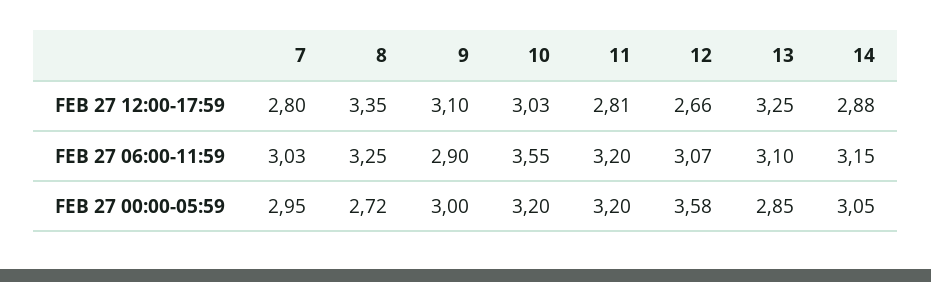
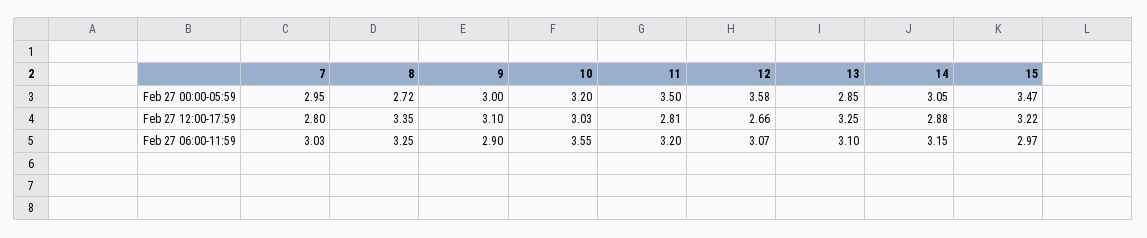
  {
    "7": {
      "FEB 27 12:00-17:59": 2.8,
      "FEB 27 06:00-11:59": 3.03,
      "FEB 27 00:00-05:59": 2.95
    },
    "8": {
      "FEB 27 12:00-17:59": 3.35,
      "FEB 27 06:00-11:59": 3.25,
      "FEB 27 00:00-05:59": 2.72
    },
    "9": {
      "FEB 27 12:00-17:59": 3.1,
      "FEB 27 06:00-11:59": 2.9,
      "FEB 27 00:00-05:59": 3
    },
    "10": {
      "FEB 27 12:00-17:59": 3.03,
      "FEB 27 06:00-11:59": 3.55,
      "FEB 27 00:00-05:59": 3.2
    },
    "11": {
      "FEB 27 12:00-17:59": 2.81,
      "FEB 27 06:00-11:59": 3.2,
-     "FEB 27 00:00-05:59": 3.2
+     "FEB 27 00:00-05:59": 3.5
    },
    "12": {
      "FEB 27 12:00-17:59": 2.66,
      "FEB 27 06:00-11:59": 3.07,
      "FEB 27 00:00-05:59": 3.58
    },
    "13": {
      "FEB 27 12:00-17:59": 3.25,
      "FEB 27 06:00-11:59": 3.1,
      "FEB 27 00:00-05:59": 2.85
    },
    "14": {
      "FEB 27 12:00-17:59": 2.88,
      "FEB 27 06:00-11:59": 3.15,
      "FEB 27 00:00-05:59": 3.05
-   }
+   },
+   "15": {
+     "FEB 27 00:00-05:59": 3.47,
+     "FEB 27 12:00-17:59": 3.22,
+     "FEB 27 06:00-11:59": 2.97
+   }
  }

